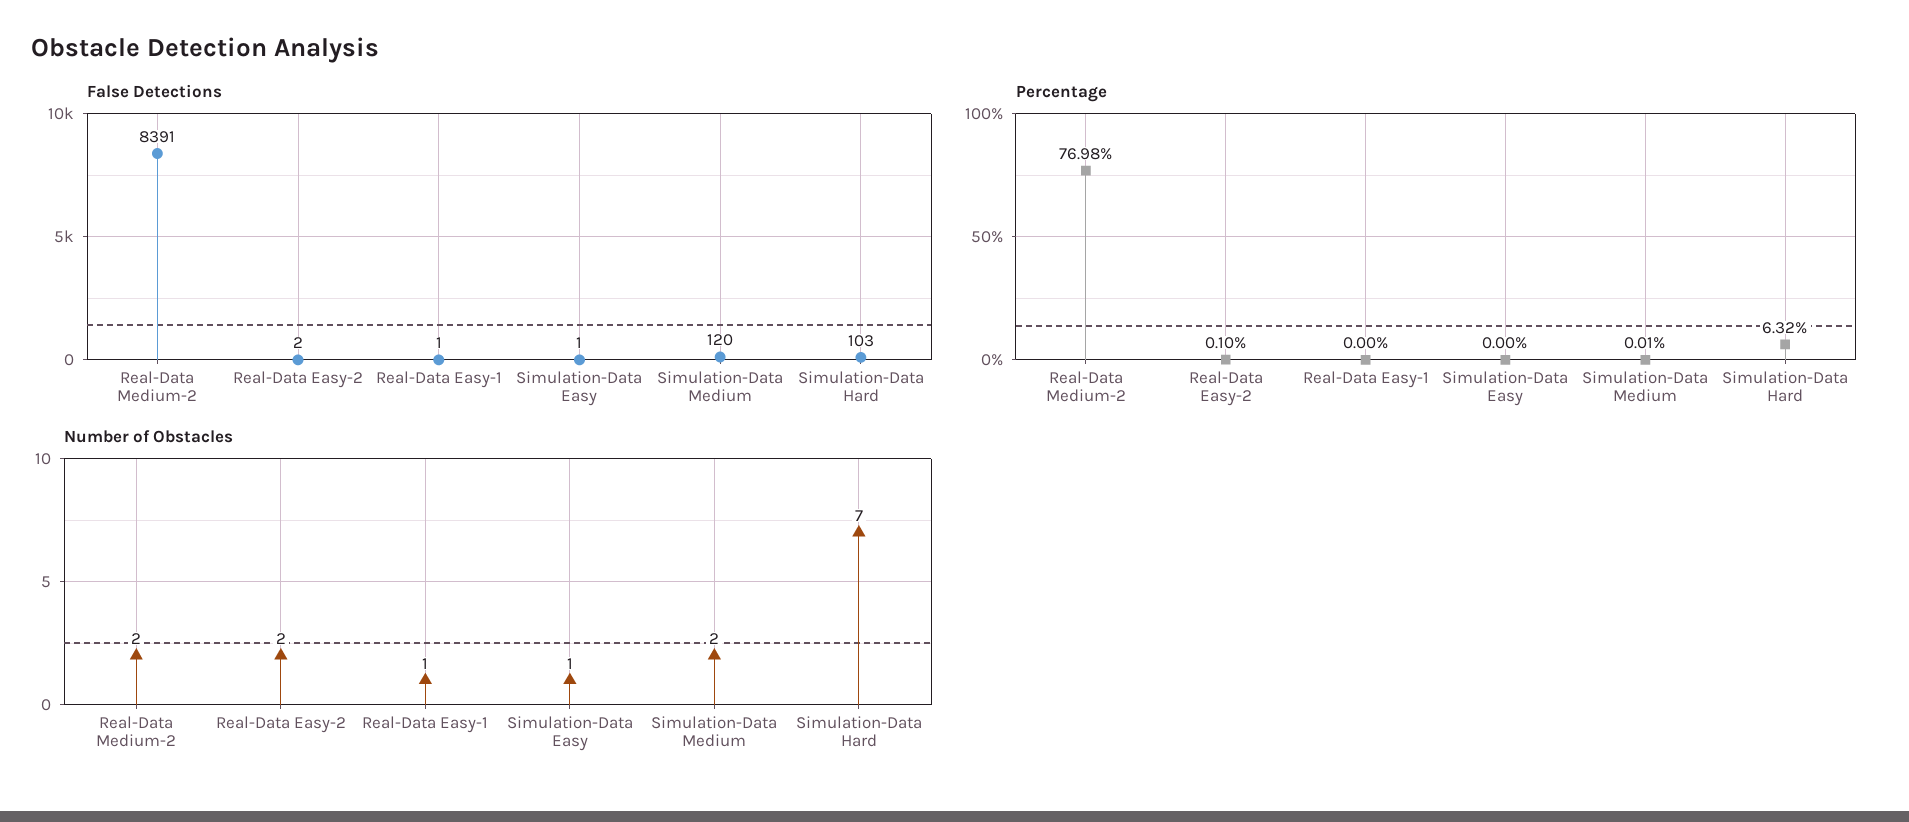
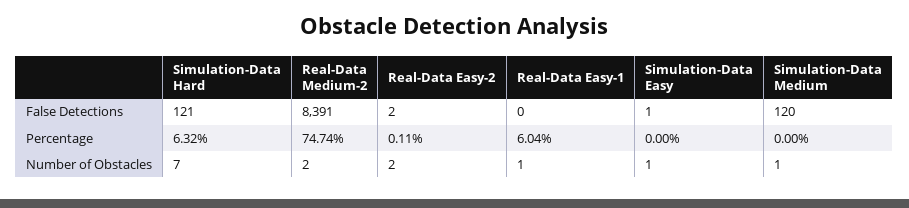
  {
    "False Detections": {
      "Real-Data Medium-2": 8391,
      "Real-Data Easy-2": 2,
-     "Real-Data Easy-1": 1,
+     "Real-Data Easy-1": 0,
      "Simulation-Data Easy": 1,
      "Simulation-Data Medium": 120,
-     "Simulation-Data Hard": 103
+     "Simulation-Data Hard": 121
    },
    "Percentage": {
-     "Real-Data Medium-2": 76.98,
+     "Real-Data Medium-2": 74.74,
-     "Real-Data Easy-2": 0.1,
+     "Real-Data Easy-2": 0.11,
-     "Real-Data Easy-1": 0,
+     "Real-Data Easy-1": 6.04,
      "Simulation-Data Easy": 0,
-     "Simulation-Data Medium": 0.01,
+     "Simulation-Data Medium": 0,
      "Simulation-Data Hard": 6.32
    },
    "Number of Obstacles": {
      "Real-Data Medium-2": 2,
      "Real-Data Easy-2": 2,
      "Real-Data Easy-1": 1,
      "Simulation-Data Easy": 1,
-     "Simulation-Data Medium": 2,
+     "Simulation-Data Medium": 1,
      "Simulation-Data Hard": 7
    }
  }

